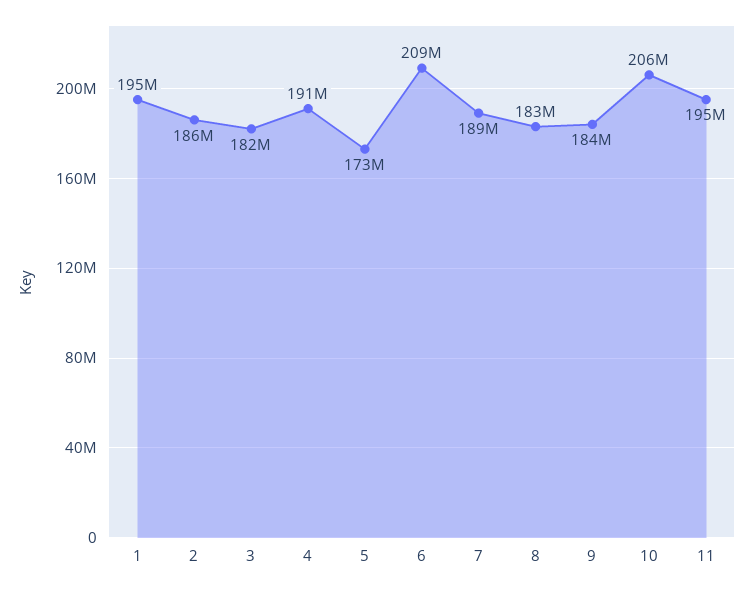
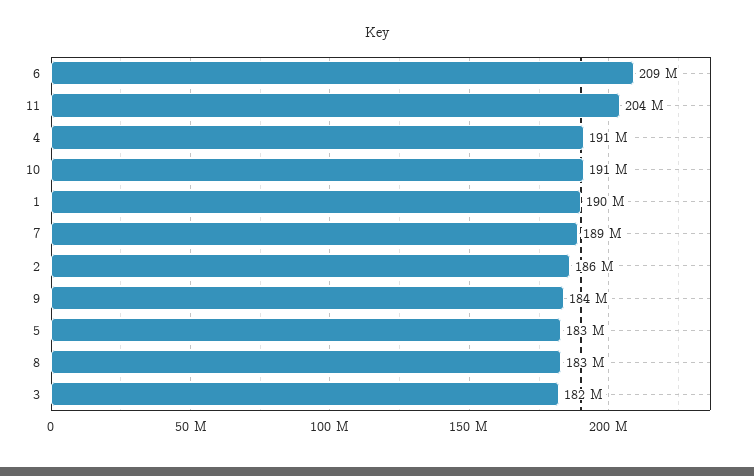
  {
-   "1": 195000000,
+   "1": 190000000,
    "2": 186000000,
    "3": 182000000,
    "4": 191000000,
-   "5": 173000000,
+   "5": 183000000,
    "6": 209000000,
    "7": 189000000,
    "8": 183000000,
    "9": 184000000,
-   "10": 206000000,
+   "10": 191000000,
-   "11": 195000000
+   "11": 204000000
  }

